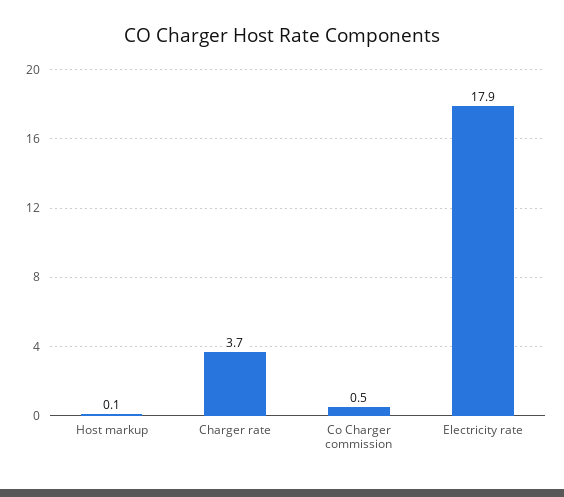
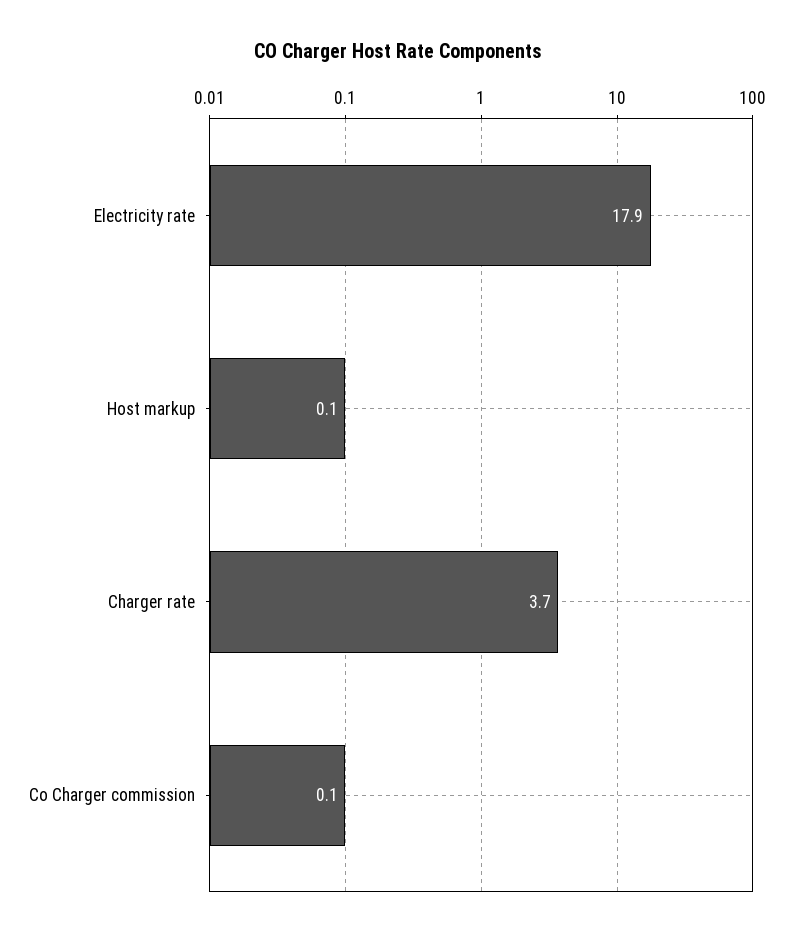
  {
    "Host markup": 0.1,
    "Charger rate": 3.7,
-   "Co Charger commission": 0.5,
+   "Co Charger commission": 0.1,
    "Electricity rate": 17.9
  }

